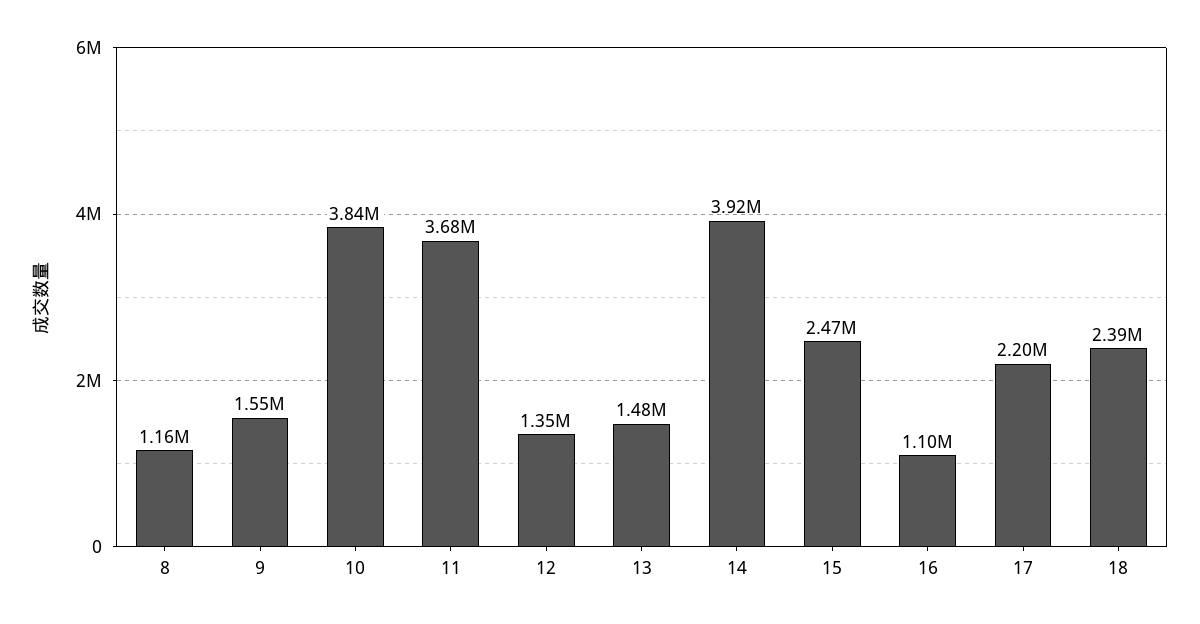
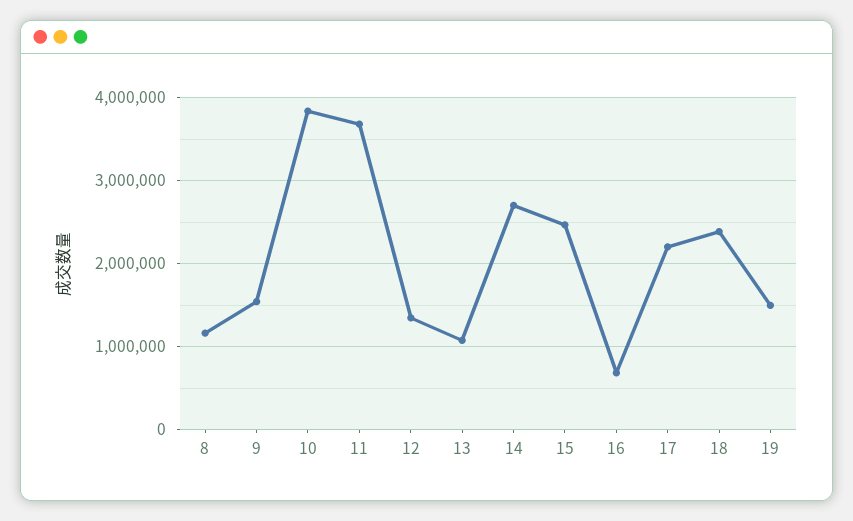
  {
    "8": 1160000,
    "9": 1550000,
    "10": 3840000,
    "11": 3680000,
    "12": 1350000,
-   "13": 1480000,
+   "13": 1100000,
-   "14": 3920000,
+   "14": 2700000,
    "15": 2470000,
-   "16": 1100000,
+   "16": 700000,
    "17": 2200000,
-   "18": 2390000
+   "18": 2390000,
+   "19": 1500000
  }

